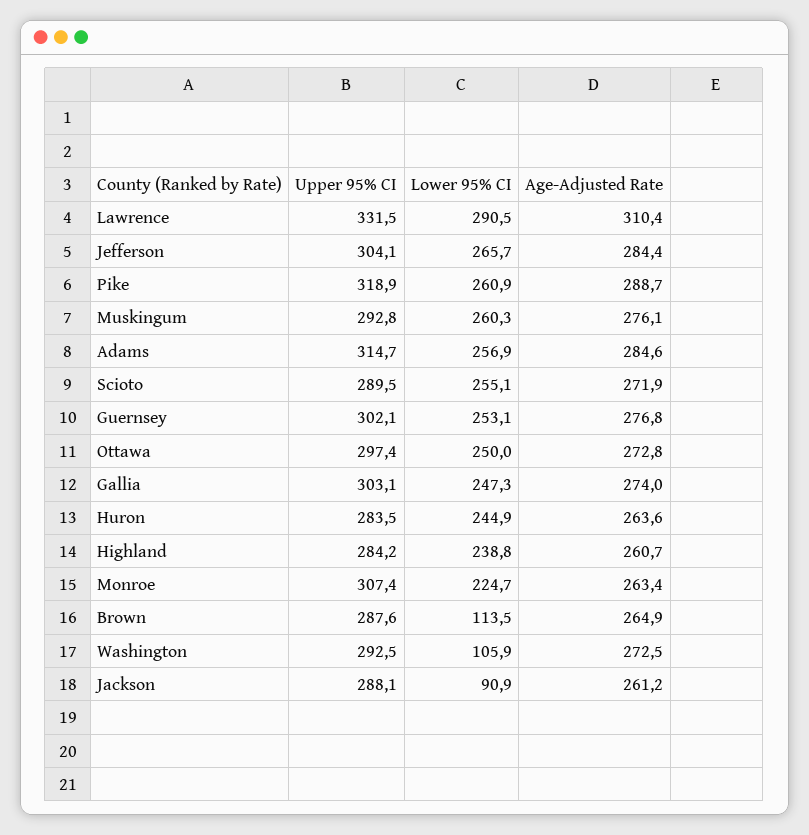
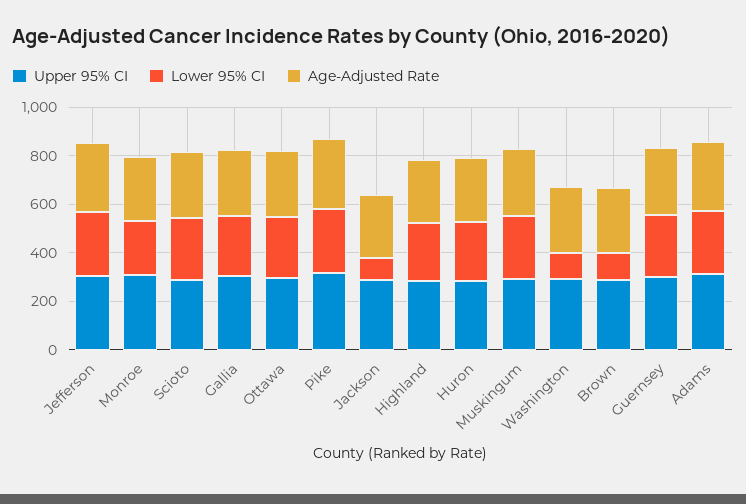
  {
    "Upper 95% CI": {
-     "Lawrence": 331.5,
      "Jefferson": 304.1,
      "Pike": 318.9,
      "Muskingum": 292.8,
      "Adams": 314.7,
      "Scioto": 289.5,
      "Guernsey": 302.1,
      "Ottawa": 297.4,
      "Gallia": 303.1,
      "Huron": 283.5,
      "Highland": 284.2,
      "Monroe": 307.4,
      "Brown": 287.6,
      "Washington": 292.5,
      "Jackson": 288.1
    },
    "Lower 95% CI": {
-     "Lawrence": 290.5,
      "Jefferson": 265.7,
      "Pike": 260.9,
      "Muskingum": 260.3,
      "Adams": 256.9,
      "Scioto": 255.1,
      "Guernsey": 253.1,
      "Ottawa": 250,
      "Gallia": 247.3,
      "Huron": 244.9,
      "Highland": 238.8,
      "Monroe": 224.7,
      "Brown": 113.5,
      "Washington": 105.9,
      "Jackson": 90.9
    },
    "Age-Adjusted Rate": {
-     "Lawrence": 310.4,
      "Jefferson": 284.4,
      "Pike": 288.7,
      "Muskingum": 276.1,
      "Adams": 284.6,
      "Scioto": 271.9,
      "Guernsey": 276.8,
      "Ottawa": 272.8,
      "Gallia": 274,
      "Huron": 263.6,
      "Highland": 260.7,
      "Monroe": 263.4,
      "Brown": 264.9,
      "Washington": 272.5,
      "Jackson": 261.2
    }
  }

